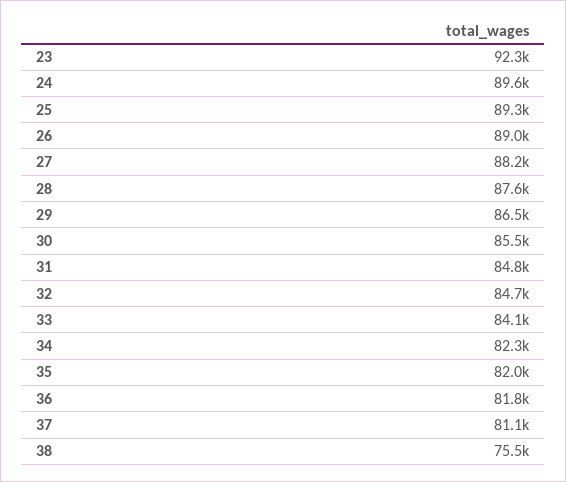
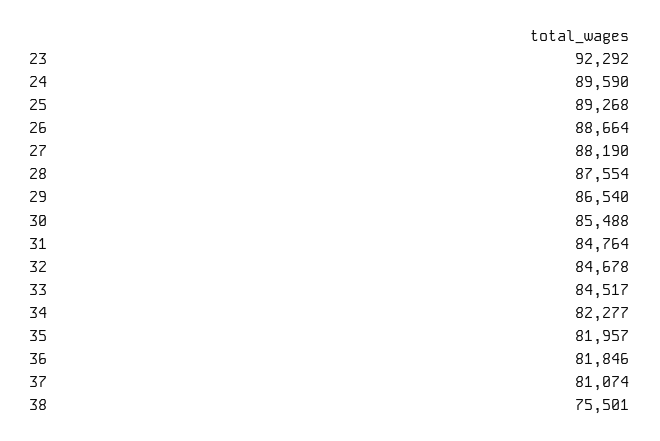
  {
    "23": 92292,
    "24": 89590,
    "25": 89268,
-   "26": 89000,
+   "26": 88664,
    "27": 88190,
    "28": 87554,
    "29": 86540,
    "30": 85488,
    "31": 84764,
    "32": 84678,
-   "33": 84100,
+   "33": 84517,
    "34": 82277,
    "35": 81957,
    "36": 81846,
    "37": 81074,
    "38": 75501
  }

